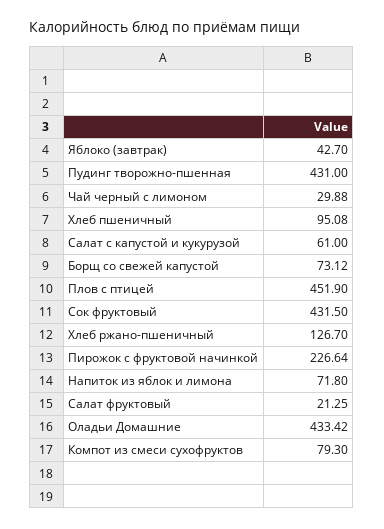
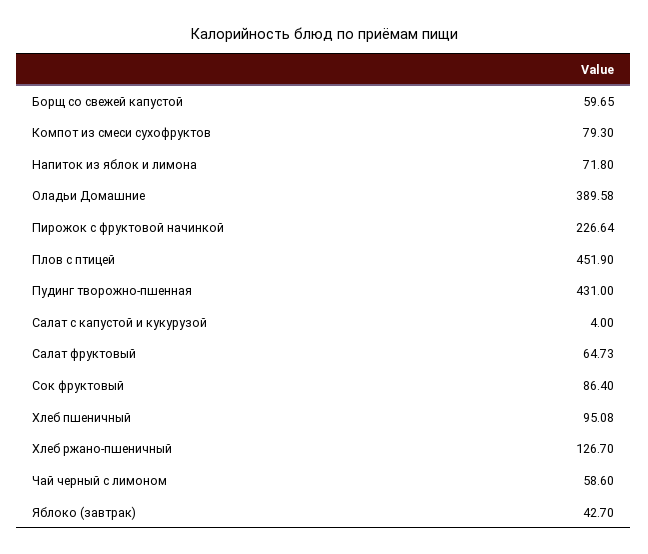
  {
    "Яблоко (завтрак)": 42.7,
    "Пудинг творожно-пшенная": 431,
-   "Чай черный с лимоном": 29.88,
+   "Чай черный с лимоном": 58.6,
    "Хлеб пшеничный": 95.08,
-   "Салат с капустой и кукурузой": 61,
+   "Салат с капустой и кукурузой": 4,
-   "Борщ со свежей капустой": 73.12,
+   "Борщ со свежей капустой": 59.65,
    "Плов с птицей": 451.9,
-   "Сок фруктовый": 431.5,
+   "Сок фруктовый": 86.4,
    "Хлеб ржано-пшеничный": 126.7,
    "Пирожок с фруктовой начинкой": 226.64,
    "Напиток из яблок и лимона": 71.8,
-   "Салат фруктовый": 21.25,
+   "Салат фруктовый": 64.73,
-   "Оладьи Домашние": 433.42,
+   "Оладьи Домашние": 389.58,
    "Компот из смеси сухофруктов": 79.3
  }

